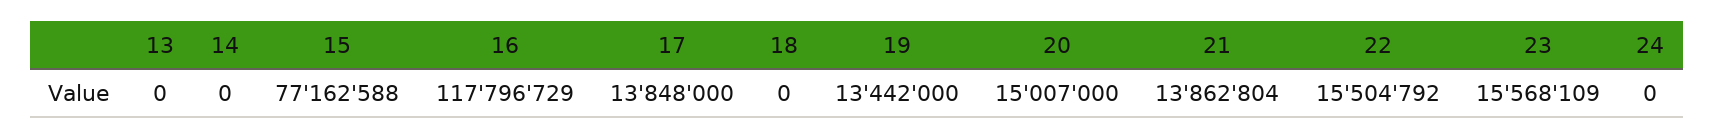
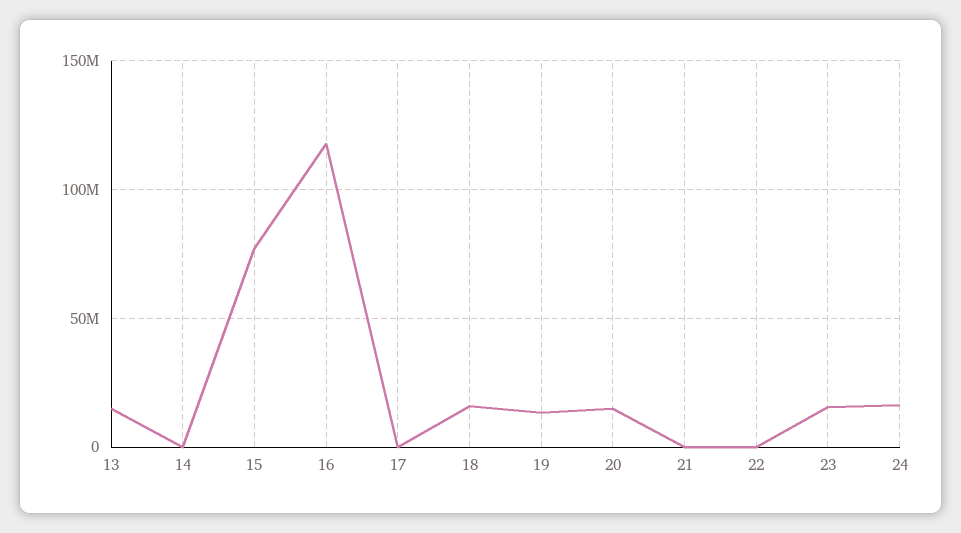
  {
-   "13": 0,
+   "13": 15000000,
    "14": 0,
    "15": 77162588,
    "16": 117796729,
-   "17": 13848000,
+   "17": 0,
-   "18": 0,
+   "18": 15000000,
    "19": 13442000,
    "20": 15007000,
-   "21": 13862804,
+   "21": 0,
-   "22": 15504792,
+   "22": 0,
    "23": 15568109,
-   "24": 0
+   "24": 15000000
  }

